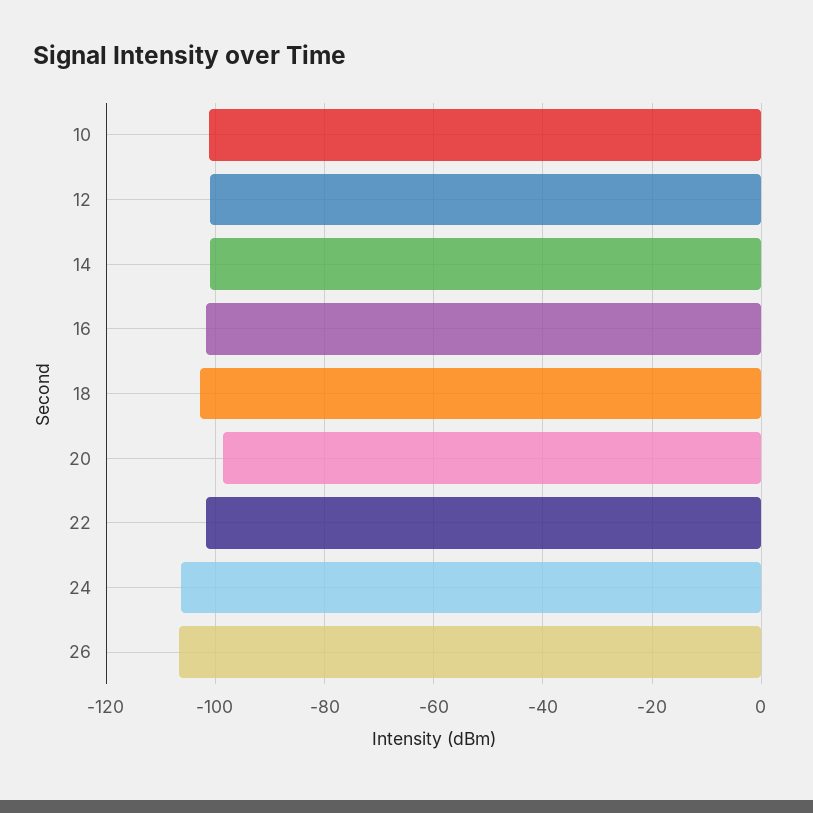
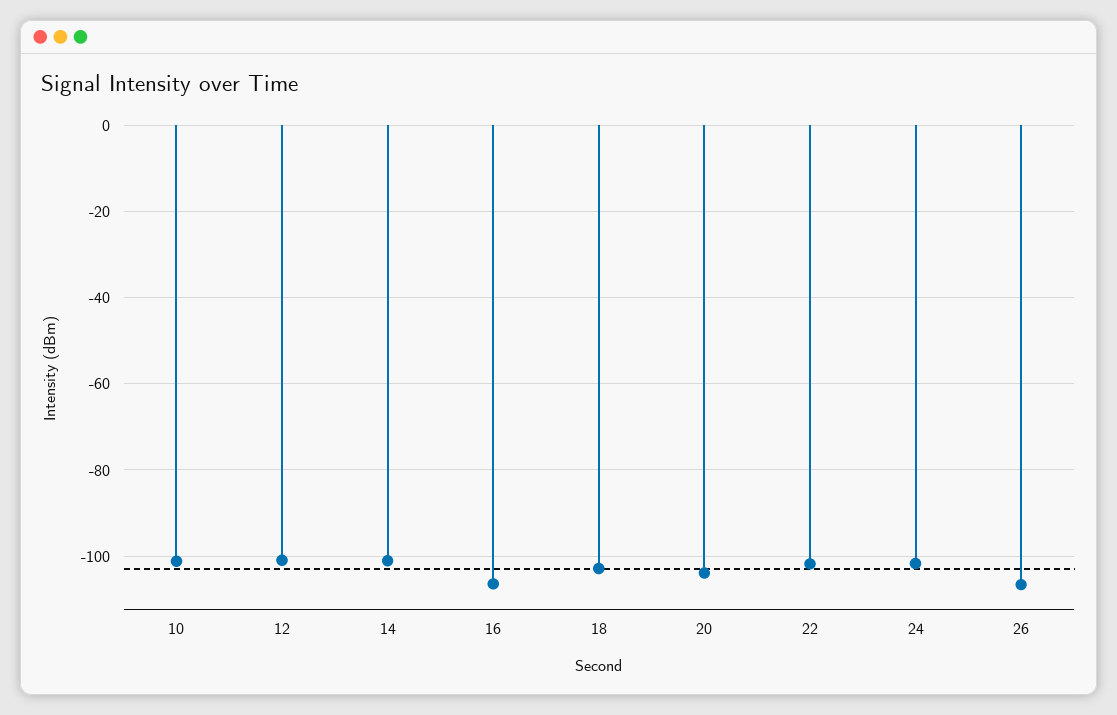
  {
    "10": -102,
    "12": -100,
    "14": -102,
-   "16": -102,
+   "16": -106,
    "18": -102,
-   "20": -98,
+   "20": -104,
    "22": -102,
-   "24": -106,
+   "24": -102,
    "26": -106
  }

